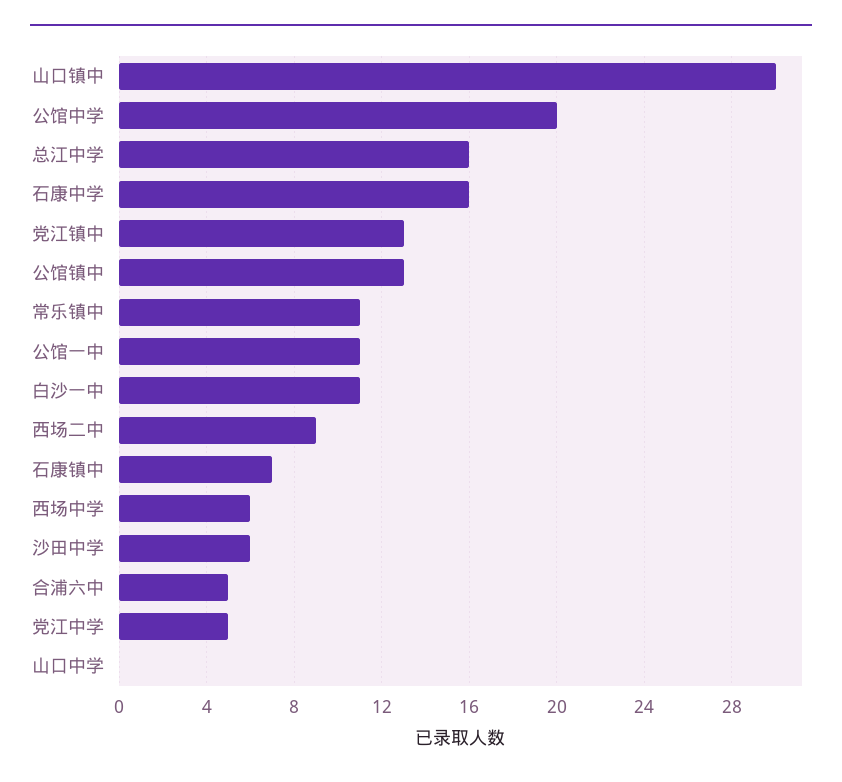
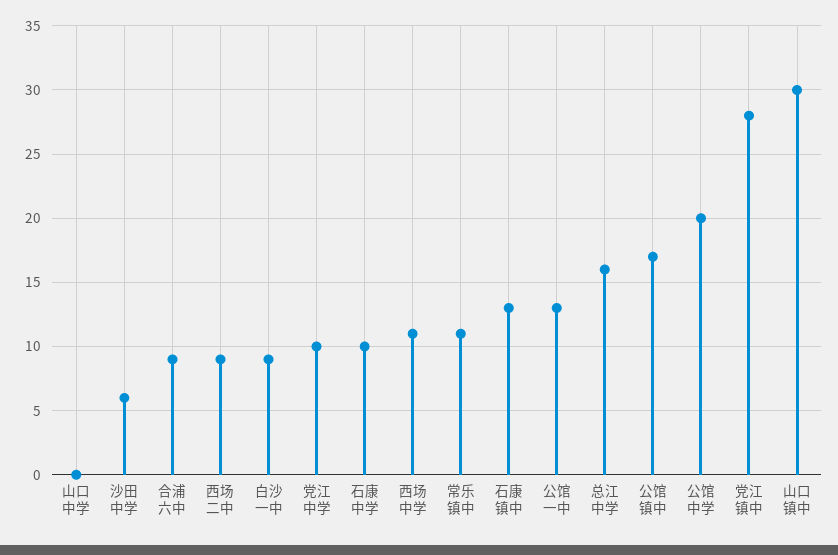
  {
    "山口镇中": 30,
    "公馆中学": 20,
    "总江中学": 16,
-   "石康中学": 16,
+   "石康中学": 10,
-   "党江镇中": 13,
+   "党江镇中": 28,
-   "公馆镇中": 13,
+   "公馆镇中": 17,
    "常乐镇中": 11,
-   "公馆一中": 11,
+   "公馆一中": 13,
-   "白沙一中": 11,
+   "白沙一中": 9,
    "西场二中": 9,
-   "石康镇中": 7,
+   "石康镇中": 13,
-   "西场中学": 6,
+   "西场中学": 11,
    "沙田中学": 6,
-   "合浦六中": 5,
+   "合浦六中": 9,
-   "党江中学": 5,
+   "党江中学": 10,
    "山口中学": 0
  }

